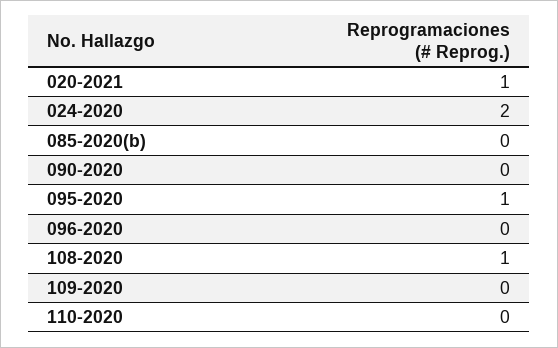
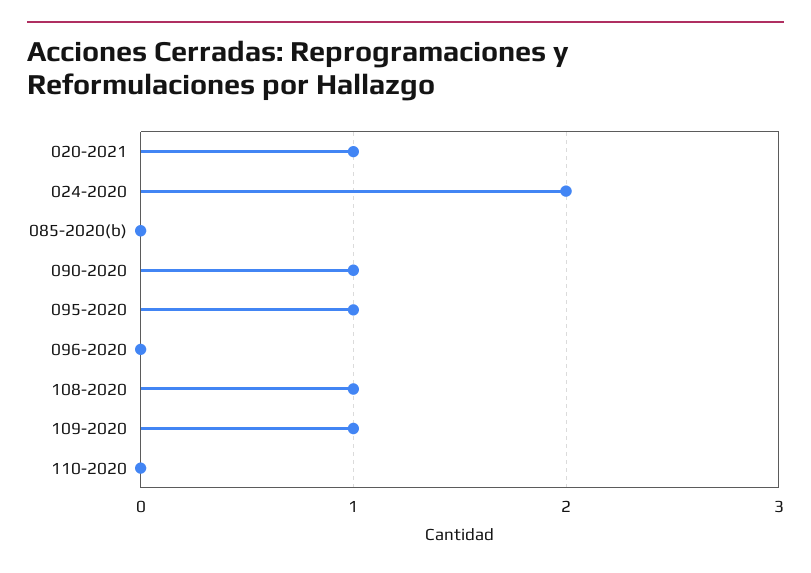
  {
    "020-2021": 1,
    "024-2020": 2,
    "085-2020(b)": 0,
-   "090-2020": 0,
+   "090-2020": 1,
    "095-2020": 1,
    "096-2020": 0,
    "108-2020": 1,
-   "109-2020": 0,
+   "109-2020": 1,
    "110-2020": 0
  }

